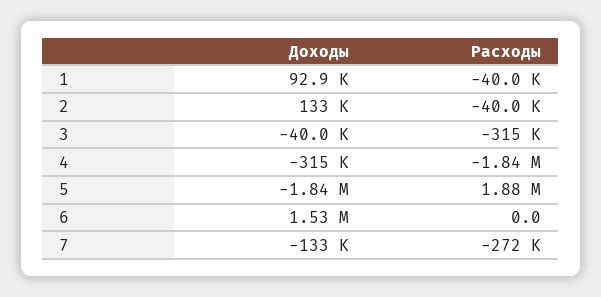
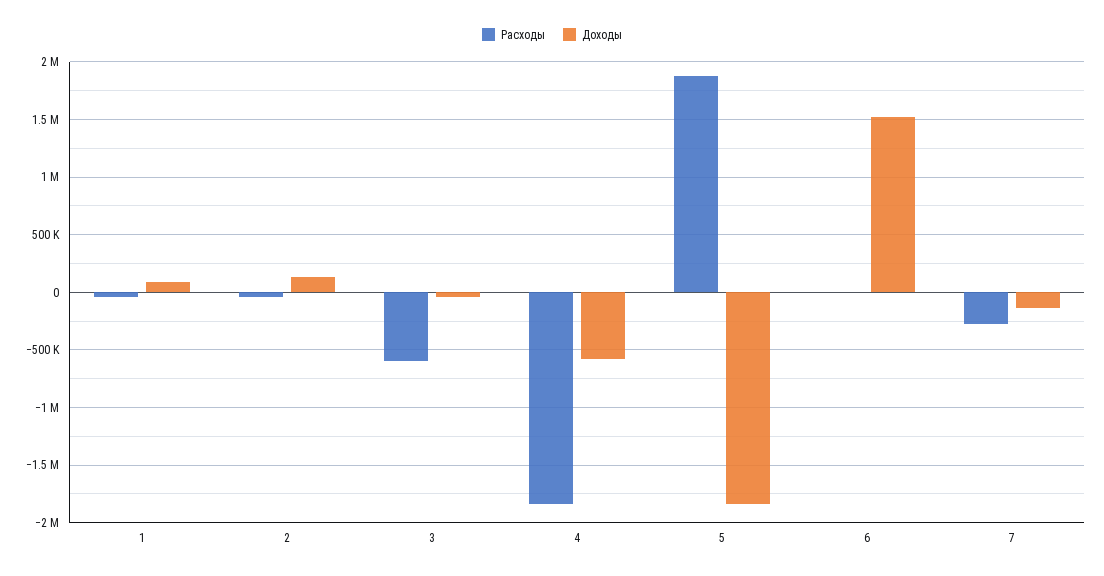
  {
    "Доходы": {
      "1": 92900,
      "2": 133000,
      "3": -40000,
-     "4": -315000,
+     "4": -600000,
      "5": -1840000,
      "6": 1530000,
      "7": -133000
    },
    "Расходы": {
      "1": -40000,
      "2": -40000,
-     "3": -315000,
+     "3": -600000,
      "4": -1840000,
      "5": 1880000,
      "6": 0,
      "7": -272000
    }
  }

